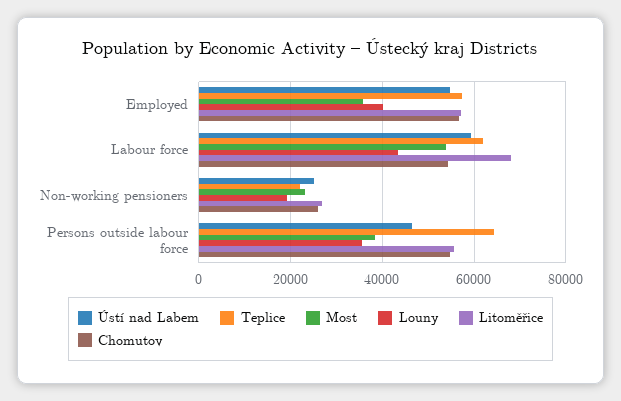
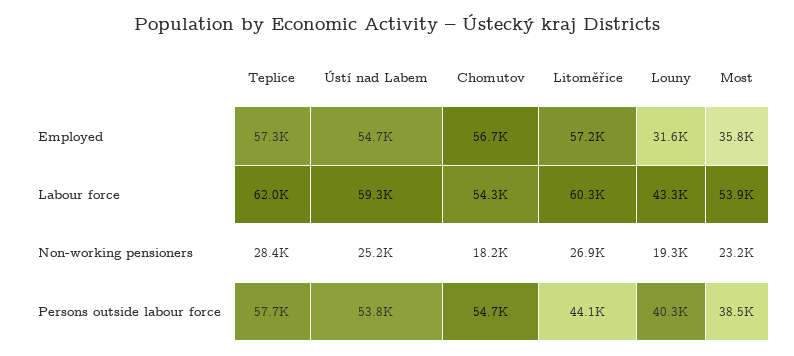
  {
    "Ústí nad Labem": {
      "Employed": 54700,
      "Labour force": 59300,
      "Non-working pensioners": 25200,
-     "Persons outside labour force": 46000
+     "Persons outside labour force": 53800
    },
    "Teplice": {
      "Employed": 57300,
      "Labour force": 62000,
-     "Non-working pensioners": 22000,
+     "Non-working pensioners": 28400,
-     "Persons outside labour force": 64000
+     "Persons outside labour force": 57700
    },
    "Most": {
      "Employed": 35800,
      "Labour force": 53900,
      "Non-working pensioners": 23200,
      "Persons outside labour force": 38500
    },
    "Louny": {
-     "Employed": 40000,
+     "Employed": 31600,
      "Labour force": 43300,
      "Non-working pensioners": 19300,
-     "Persons outside labour force": 36000
+     "Persons outside labour force": 40300
    },
    "Litoměřice": {
      "Employed": 57200,
-     "Labour force": 68000,
+     "Labour force": 60300,
      "Non-working pensioners": 26900,
-     "Persons outside labour force": 56000
+     "Persons outside labour force": 44100
    },
    "Chomutov": {
      "Employed": 56700,
      "Labour force": 54300,
-     "Non-working pensioners": 26000,
+     "Non-working pensioners": 18200,
      "Persons outside labour force": 54700
    }
  }

